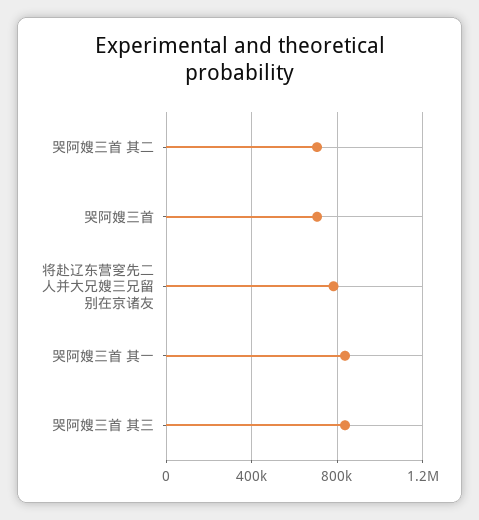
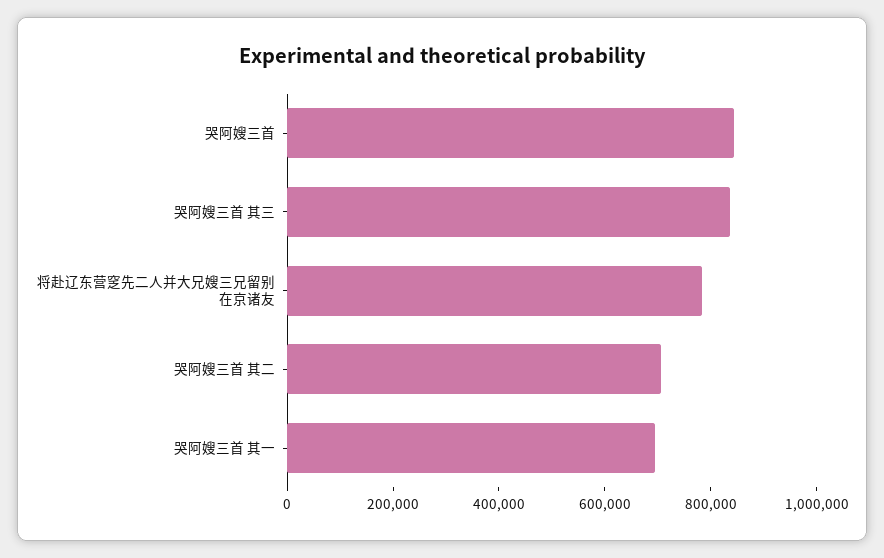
  {
    "哭阿嫂三首 其二": 700000,
-   "哭阿嫂三首": 700000,
+   "哭阿嫂三首": 850000,
    "将赴辽东营窆先二人并大兄嫂三兄留别在京诸友": 800000,
-   "哭阿嫂三首 其一": 850000,
+   "哭阿嫂三首 其一": 700000,
    "哭阿嫂三首 其三": 850000
  }

